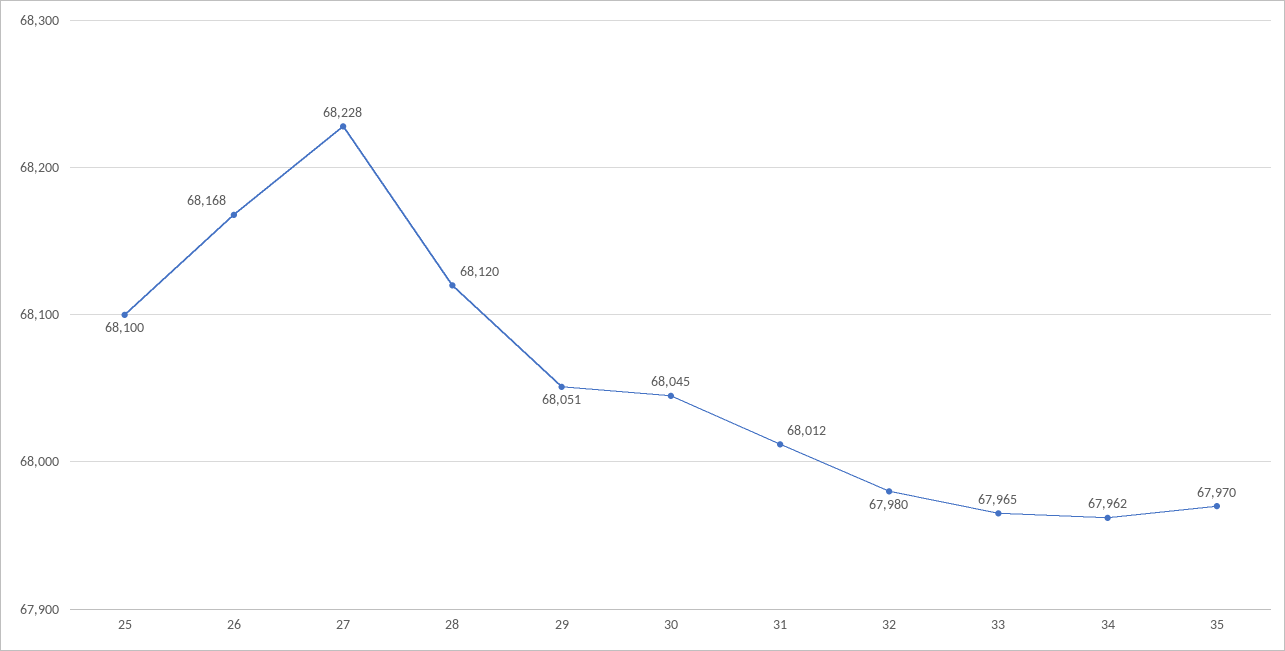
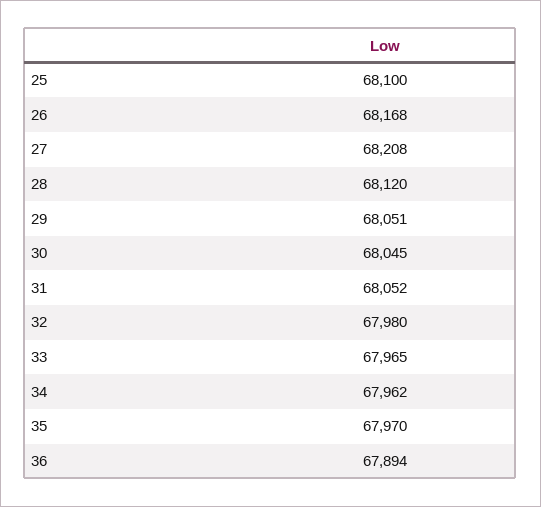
  {
    "25": 68100,
    "26": 68168,
-   "27": 68228,
+   "27": 68208,
    "28": 68120,
    "29": 68051,
    "30": 68045,
-   "31": 68012,
+   "31": 68052,
    "32": 67980,
    "33": 67965,
    "34": 67962,
-   "35": 67970
+   "35": 67970,
+   "36": 67894
  }

